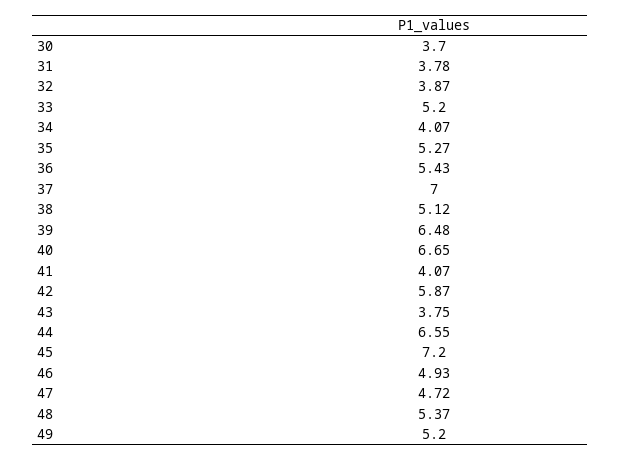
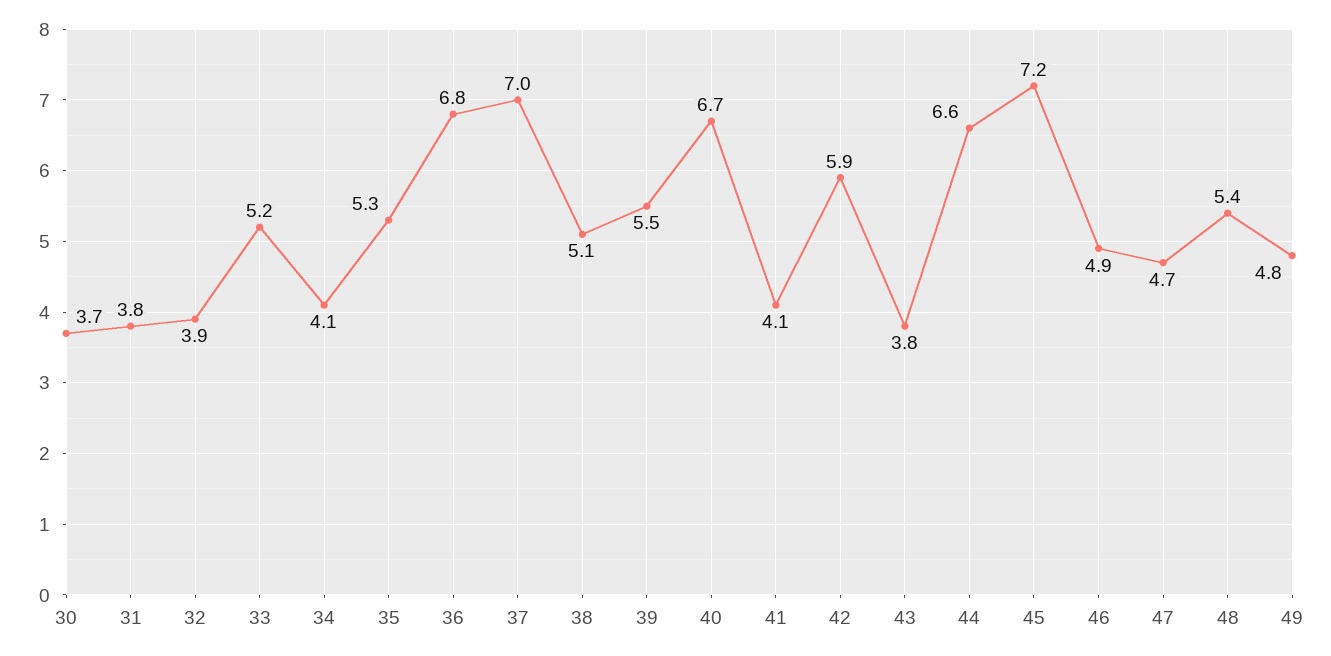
  {
    "30": 3.7,
    "31": 3.78,
    "32": 3.87,
    "33": 5.2,
    "34": 4.07,
    "35": 5.27,
-   "36": 5.43,
+   "36": 6.8,
    "37": 7,
    "38": 5.12,
-   "39": 6.48,
+   "39": 5.5,
    "40": 6.65,
    "41": 4.07,
    "42": 5.87,
    "43": 3.75,
    "44": 6.55,
    "45": 7.2,
    "46": 4.93,
    "47": 4.72,
    "48": 5.37,
-   "49": 5.2
+   "49": 4.8
  }

